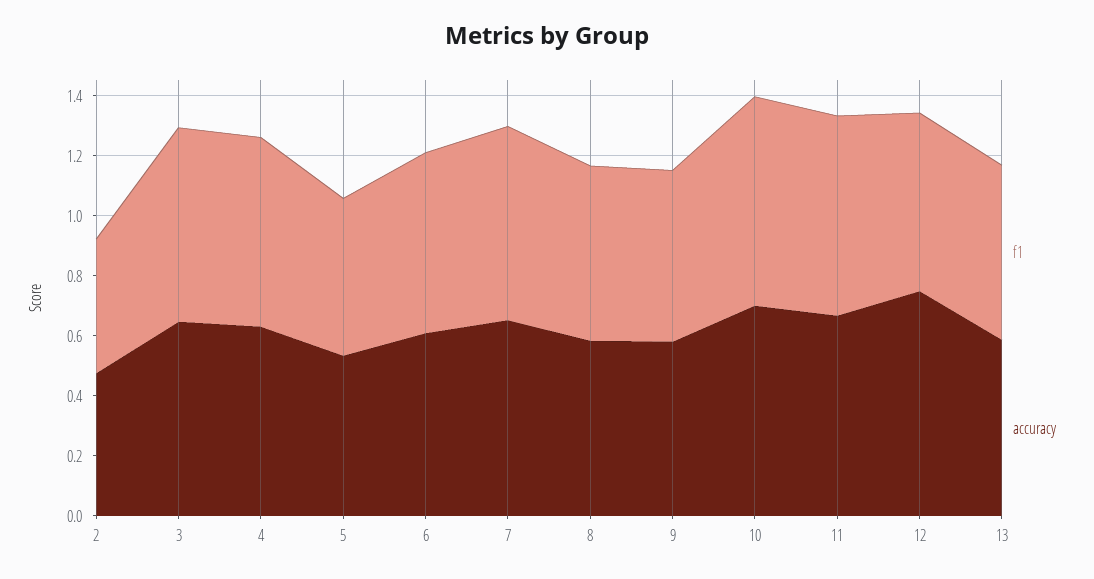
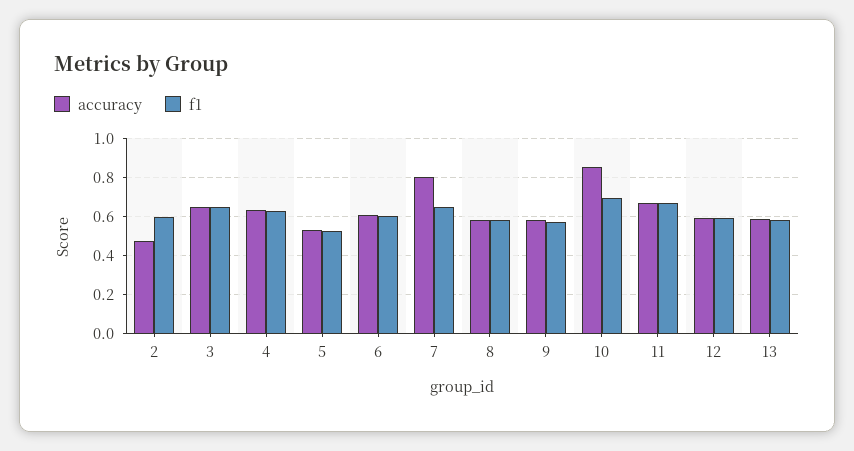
  {
    "f1": {
-     "2": 0.45,
+     "2": 0.6,
      "3": 0.65,
      "4": 0.65,
      "5": 0.5,
      "6": 0.6,
      "7": 0.65,
      "8": 0.6,
      "9": 0.55,
      "10": 0.7,
      "11": 0.65,
      "12": 0.6,
      "13": 0.6
    },
    "accuracy": {
      "2": 0.5,
      "3": 0.65,
      "4": 0.65,
      "5": 0.55,
      "6": 0.6,
-     "7": 0.65,
+     "7": 0.8,
      "8": 0.6,
      "9": 0.6,
-     "10": 0.7,
+     "10": 0.85,
      "11": 0.65,
-     "12": 0.75,
+     "12": 0.6,
      "13": 0.6
    }
  }

